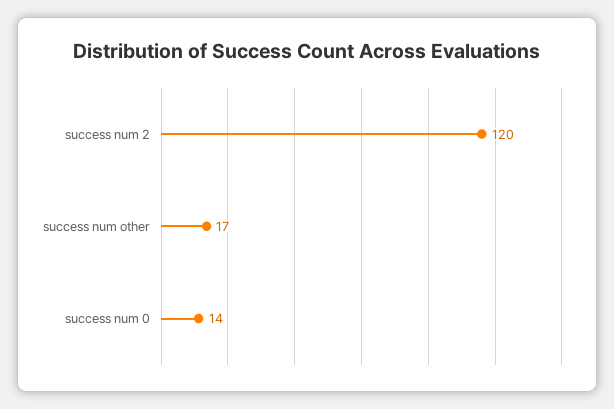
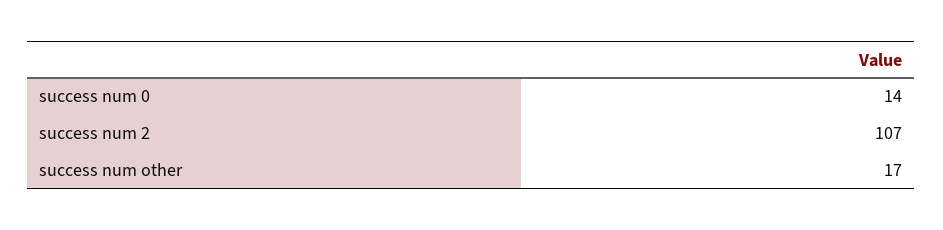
  {
-   "success num 2": 120,
+   "success num 2": 107,
    "success num other": 17,
    "success num 0": 14
  }

